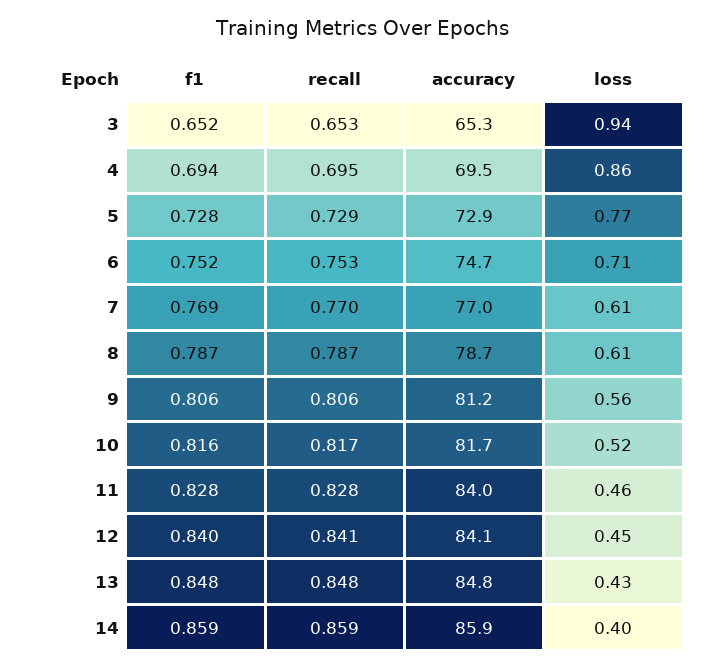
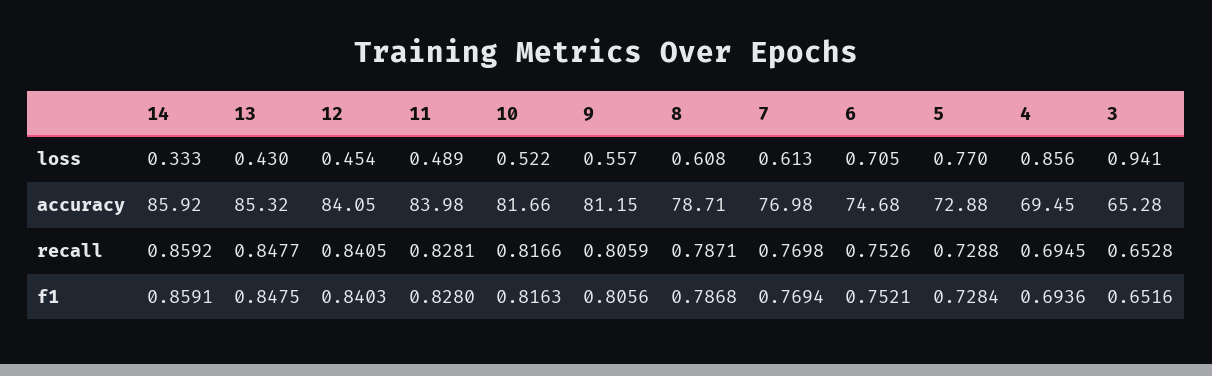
  {
    "f1": {
      "3": 0.6516,
      "4": 0.6936,
      "5": 0.7284,
      "6": 0.7521,
      "7": 0.7694,
      "8": 0.7868,
      "9": 0.8056,
      "10": 0.8163,
      "11": 0.828,
      "12": 0.8403,
      "13": 0.8475,
      "14": 0.8591
    },
    "recall": {
      "3": 0.6528,
      "4": 0.6945,
      "5": 0.7288,
      "6": 0.7526,
      "7": 0.7698,
      "8": 0.7871,
      "9": 0.8059,
      "10": 0.8166,
      "11": 0.8281,
      "12": 0.8405,
      "13": 0.8477,
      "14": 0.8592
    },
    "accuracy": {
      "3": 65.28,
      "4": 69.45,
      "5": 72.88,
      "6": 74.68,
      "7": 76.98,
      "8": 78.71,
      "9": 81.15,
      "10": 81.66,
      "11": 83.98,
      "12": 84.05,
-     "13": 84.8,
+     "13": 85.32,
      "14": 85.92
    },
    "loss": {
      "3": 0.941,
      "4": 0.856,
      "5": 0.77,
      "6": 0.705,
      "7": 0.613,
      "8": 0.608,
      "9": 0.557,
      "10": 0.522,
-     "11": 0.46,
+     "11": 0.489,
      "12": 0.454,
      "13": 0.43,
-     "14": 0.4
+     "14": 0.333
    }
  }

